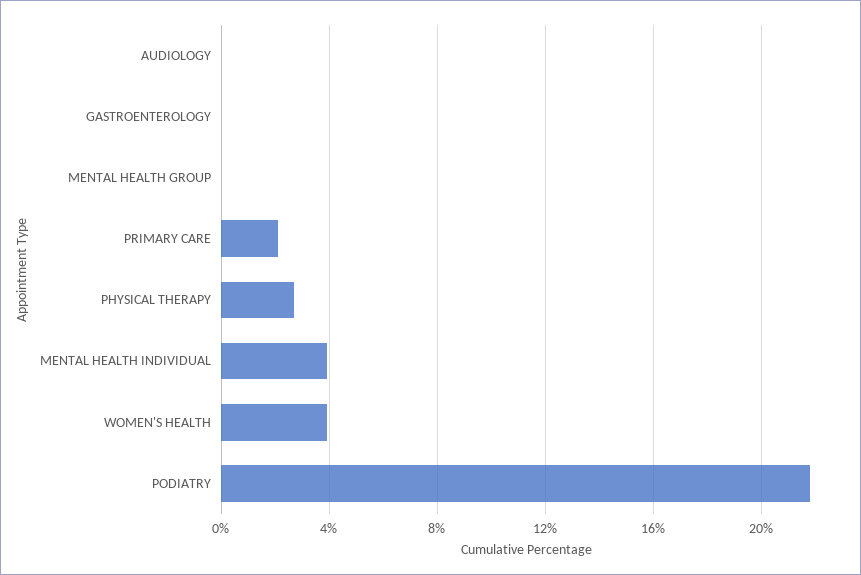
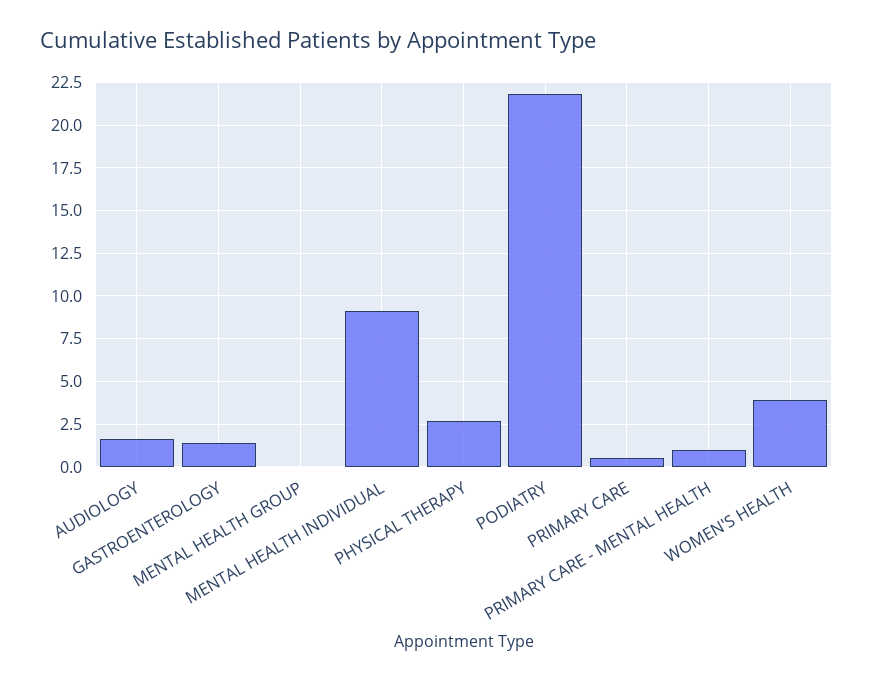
  {
-   "AUDIOLOGY": 0,
+   "AUDIOLOGY": 1.5,
-   "GASTROENTEROLOGY": 0,
+   "GASTROENTEROLOGY": 1.5,
    "MENTAL HEALTH GROUP": 0,
-   "PRIMARY CARE": 2,
+   "PRIMARY CARE": 0.5,
    "PHYSICAL THERAPY": 2.5,
-   "MENTAL HEALTH INDIVIDUAL": 4,
+   "MENTAL HEALTH INDIVIDUAL": 9,
    "WOMEN'S HEALTH": 4,
-   "PODIATRY": 22
+   "PODIATRY": 22,
+   "PRIMARY CARE - MENTAL HEALTH": 1
  }

